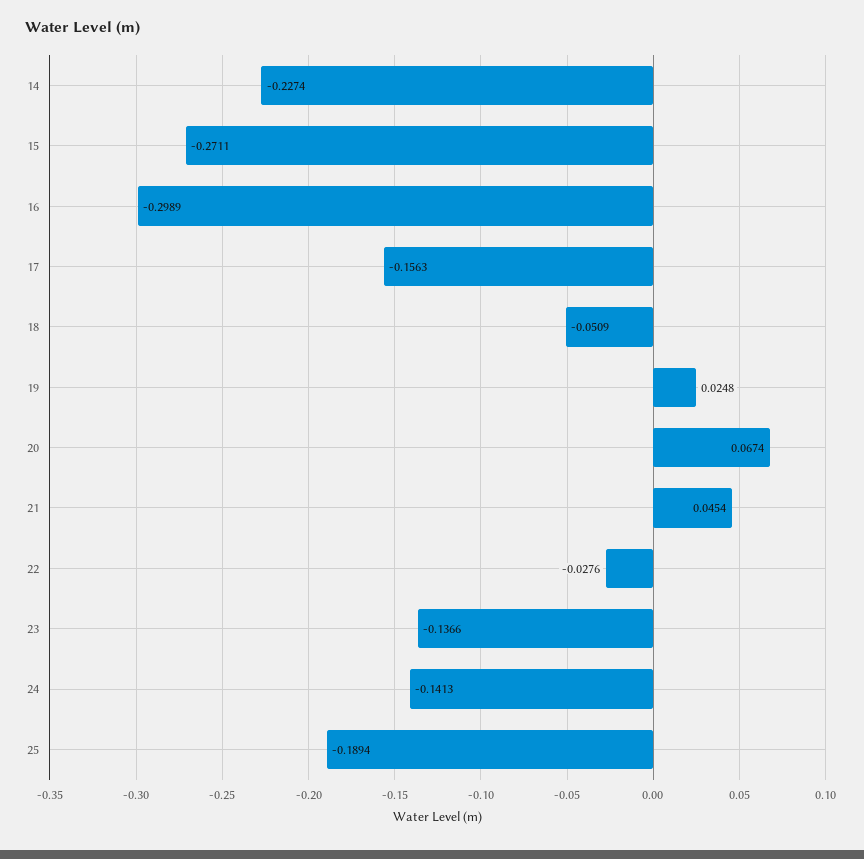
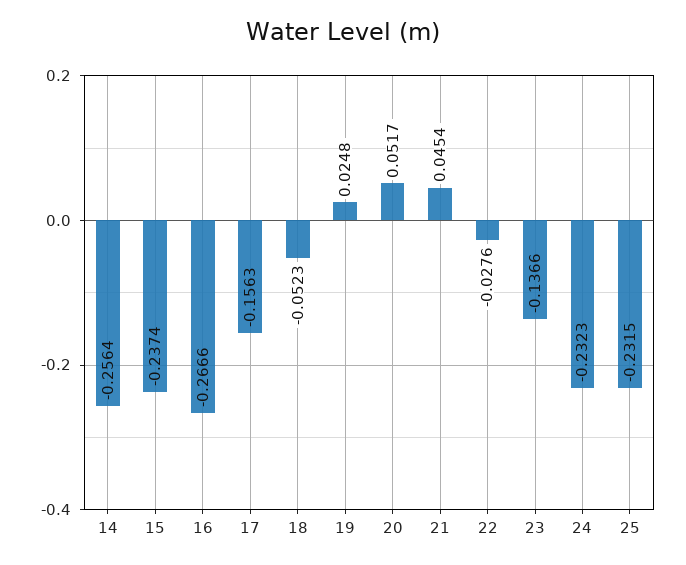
  {
-   "14": -0.2274,
+   "14": -0.2564,
-   "15": -0.2711,
+   "15": -0.2374,
-   "16": -0.2989,
+   "16": -0.2666,
    "17": -0.1563,
-   "18": -0.0509,
+   "18": -0.0523,
    "19": 0.0248,
-   "20": 0.0674,
+   "20": 0.0517,
    "21": 0.0454,
    "22": -0.0276,
    "23": -0.1366,
-   "24": -0.1413,
+   "24": -0.2323,
-   "25": -0.1894
+   "25": -0.2315
  }

